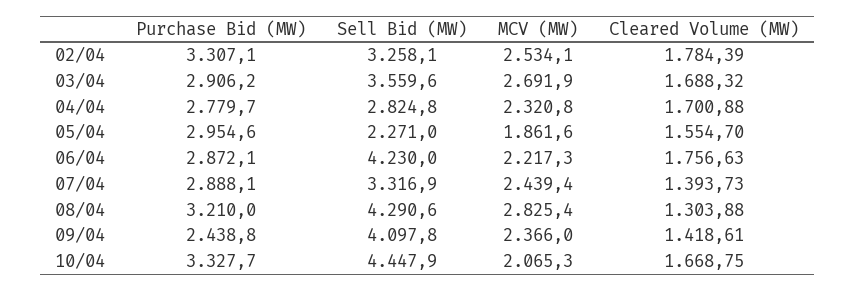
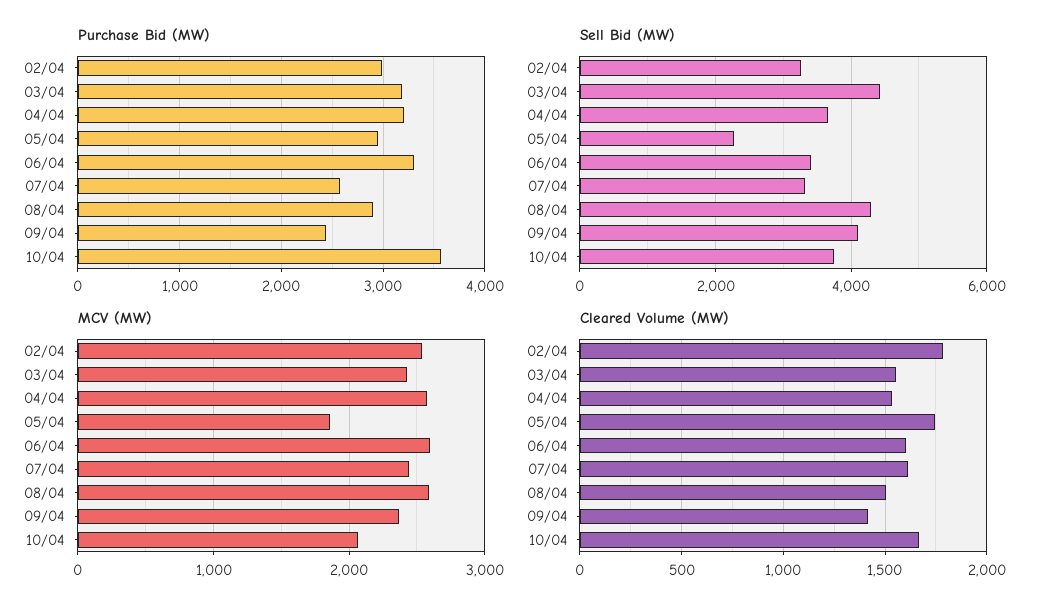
  {
    "Purchase Bid (MW)": {
-     "02/04": 3307.1,
+     "02/04": 3000,
-     "03/04": 2906.2,
+     "03/04": 3200,
-     "04/04": 2779.7,
+     "04/04": 3200,
      "05/04": 2954.6,
-     "06/04": 2872.1,
+     "06/04": 3300,
-     "07/04": 2888.1,
+     "07/04": 2600,
-     "08/04": 3210,
+     "08/04": 2900,
      "09/04": 2438.8,
-     "10/04": 3327.7
+     "10/04": 3600
    },
    "Sell Bid (MW)": {
      "02/04": 3258.1,
-     "03/04": 3559.6,
+     "03/04": 4400,
-     "04/04": 2824.8,
+     "04/04": 3600,
      "05/04": 2271,
-     "06/04": 4230,
+     "06/04": 3400,
      "07/04": 3316.9,
      "08/04": 4290.6,
      "09/04": 4097.8,
-     "10/04": 4447.9
+     "10/04": 3800
    },
    "MCV (MW)": {
      "02/04": 2534.1,
-     "03/04": 2691.9,
+     "03/04": 2400,
-     "04/04": 2320.8,
+     "04/04": 2600,
      "05/04": 1861.6,
-     "06/04": 2217.3,
+     "06/04": 2600,
      "07/04": 2439.4,
-     "08/04": 2825.4,
+     "08/04": 2600,
      "09/04": 2366,
      "10/04": 2065.3
    },
    "Cleared Volume (MW)": {
      "02/04": 1784.39,
-     "03/04": 1688.32,
+     "03/04": 1550,
-     "04/04": 1700.88,
+     "04/04": 1550,
-     "05/04": 1554.7,
+     "05/04": 1750,
-     "06/04": 1756.63,
+     "06/04": 1600,
-     "07/04": 1393.73,
+     "07/04": 1600,
-     "08/04": 1303.88,
+     "08/04": 1500,
      "09/04": 1418.61,
      "10/04": 1668.75
    }
  }

